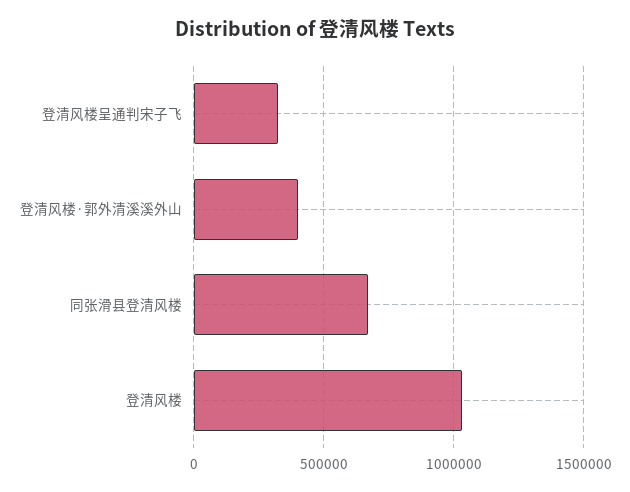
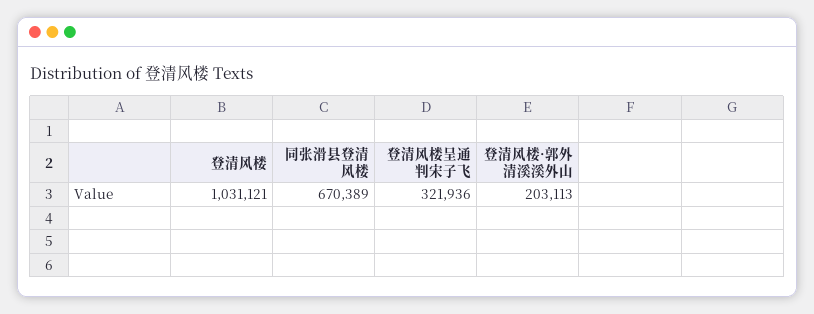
  {
    "登清风楼呈通判宋子飞": 321936,
-   "登清风楼·郭外清溪溪外山": 400000,
+   "登清风楼·郭外清溪溪外山": 203113,
    "同张滑县登清风楼": 670389,
    "登清风楼": 1031121
  }

